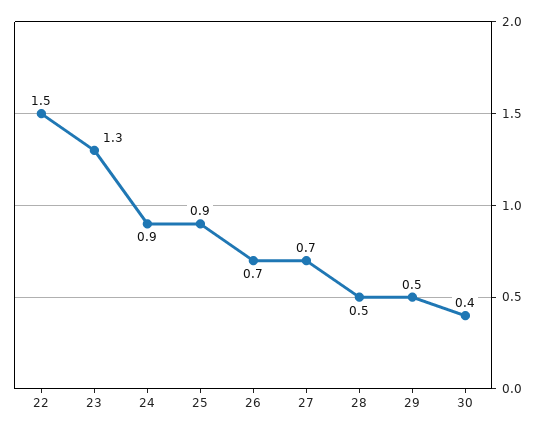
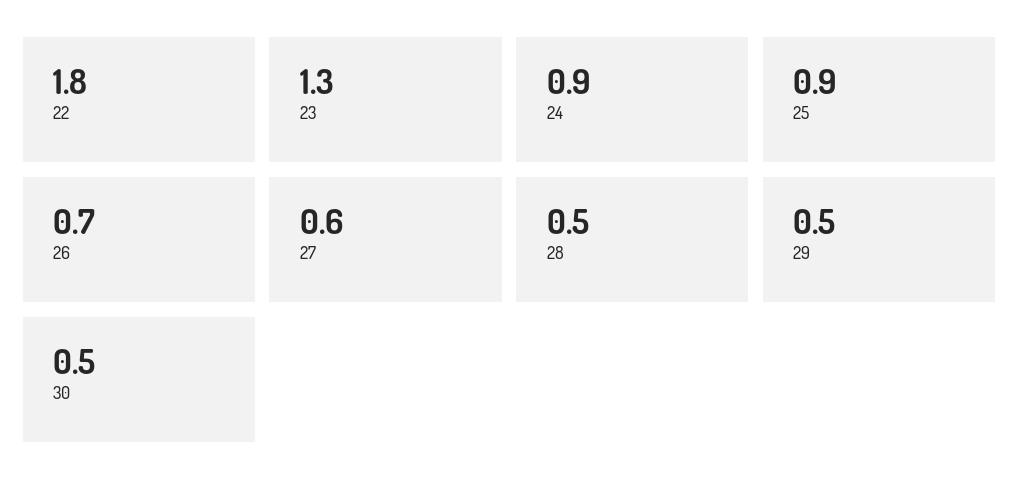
  {
-   "22": 1.5,
+   "22": 1.8,
    "23": 1.3,
    "24": 0.9,
    "25": 0.9,
    "26": 0.7,
-   "27": 0.7,
+   "27": 0.6,
    "28": 0.5,
    "29": 0.5,
-   "30": 0.4
+   "30": 0.5
  }

